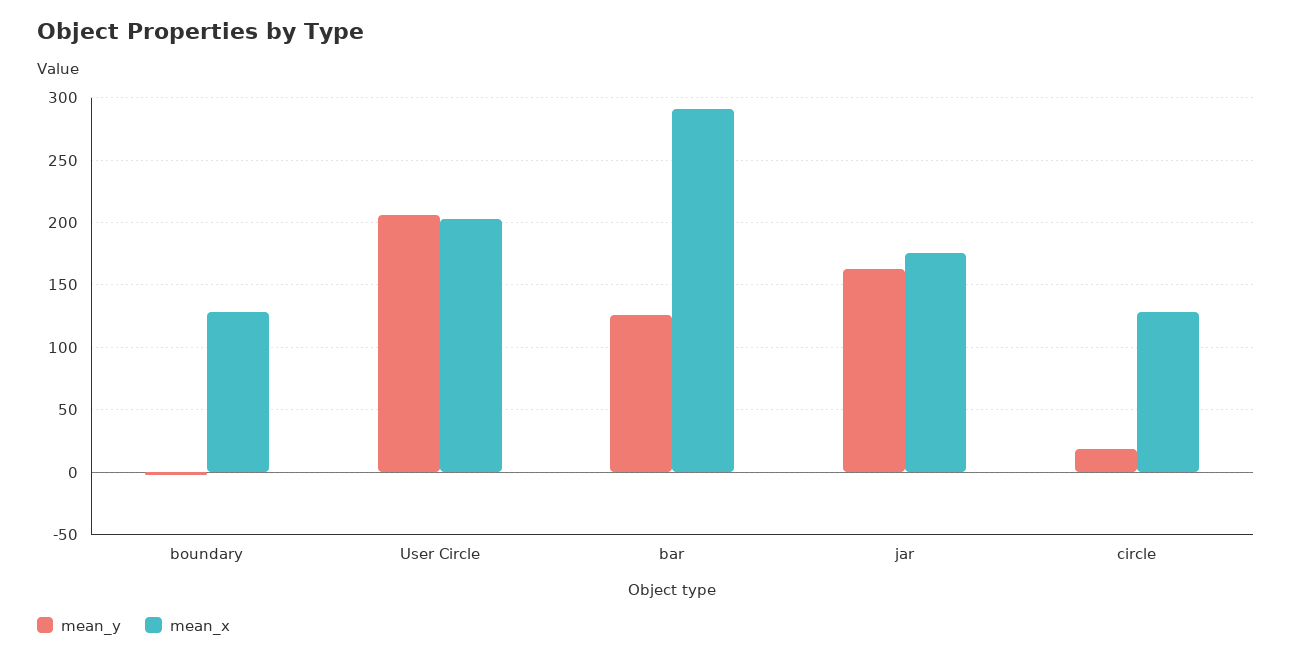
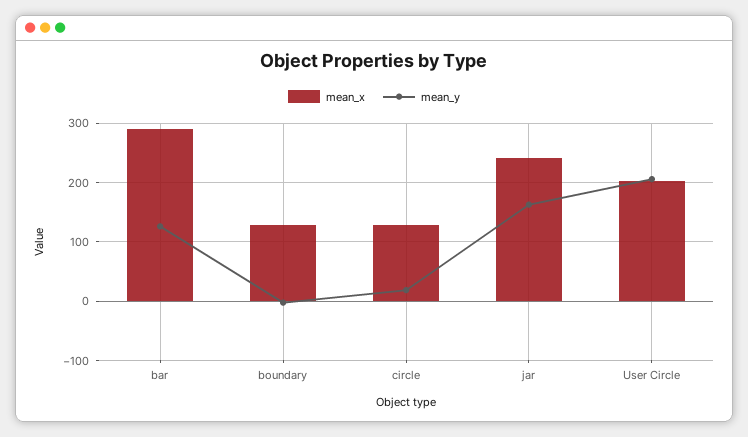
  {
    "mean_y": {
      "boundary": -5,
      "User Circle": 205,
      "bar": 125,
      "jar": 165,
      "circle": 20
    },
    "mean_x": {
      "boundary": 130,
      "User Circle": 205,
      "bar": 290,
-     "jar": 175,
+     "jar": 240,
      "circle": 130
    }
  }

